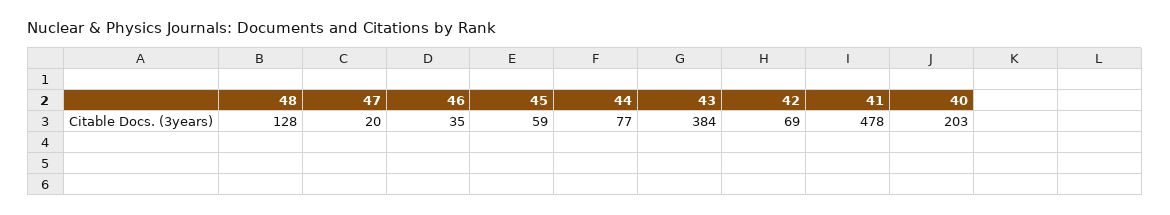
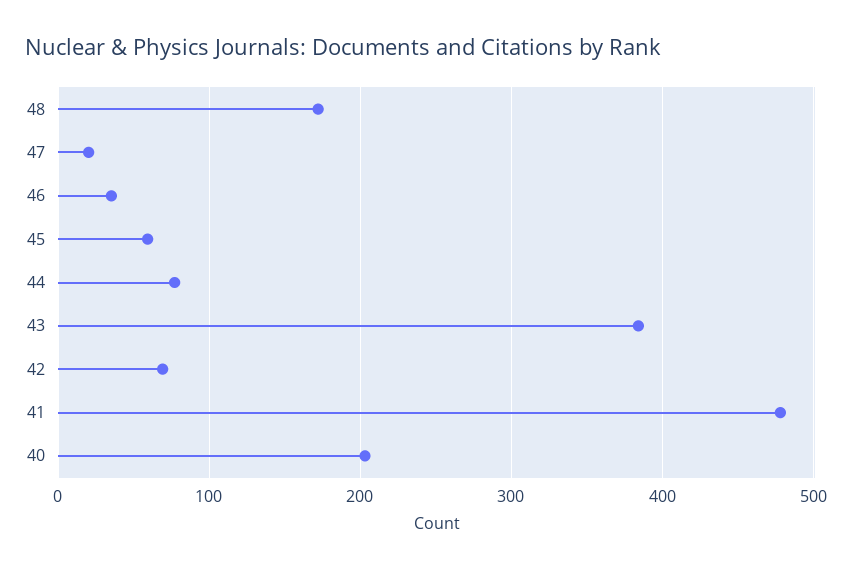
  {
-   "48": 128,
+   "48": 170,
    "47": 20,
    "46": 35,
    "45": 59,
    "44": 77,
    "43": 384,
    "42": 69,
    "41": 478,
    "40": 203
  }

